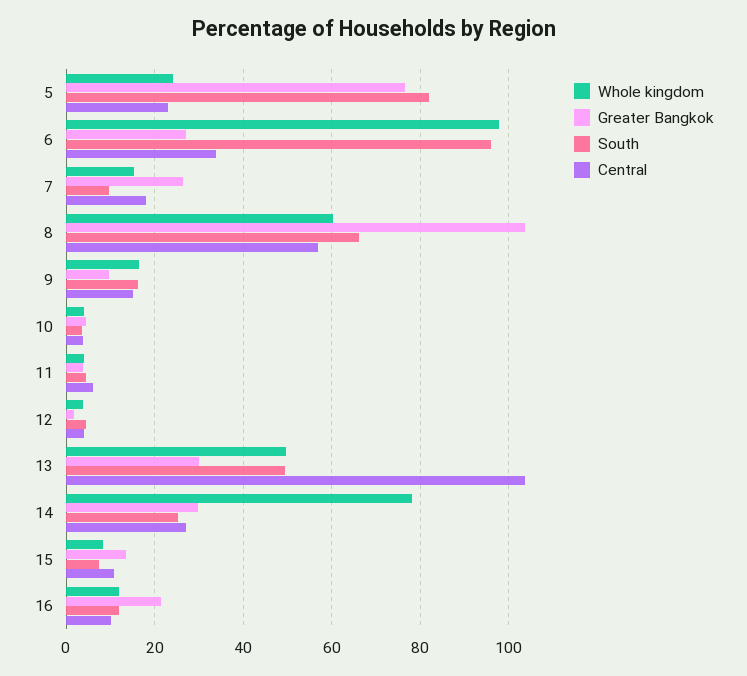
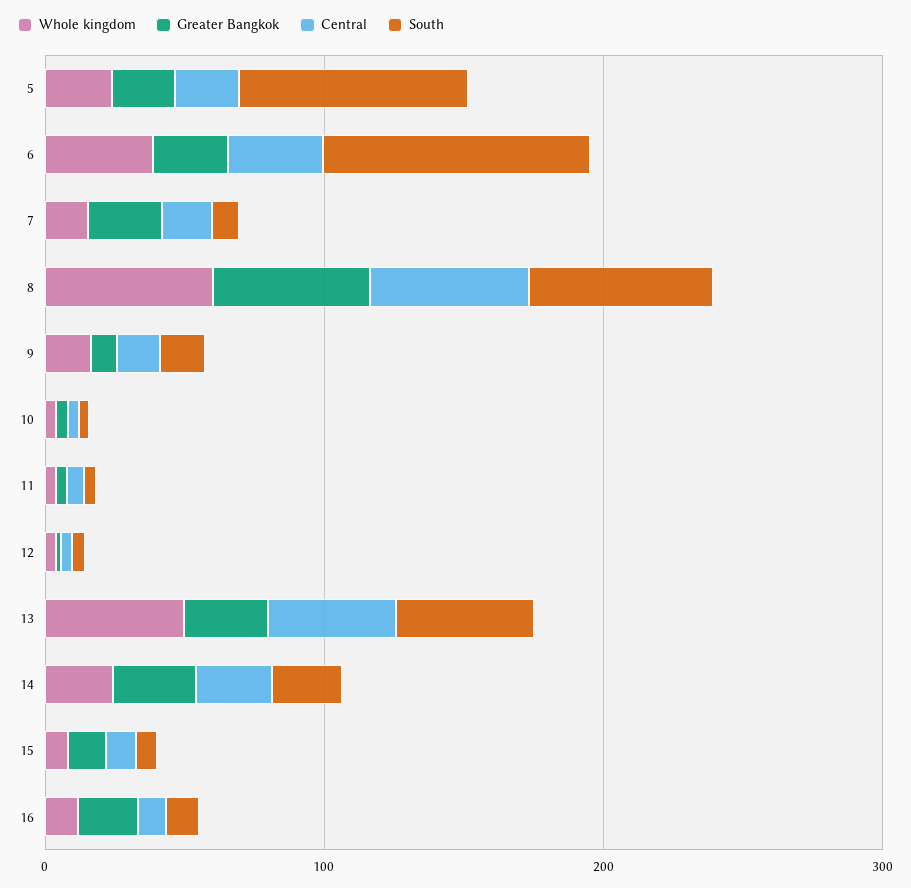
  {
    "Whole kingdom": {
      "5": 24,
-     "6": 98,
+     "6": 40,
      "7": 16,
      "8": 60,
      "9": 16,
      "10": 4,
      "11": 4,
      "12": 4,
      "13": 50,
-     "14": 78,
+     "14": 20,
      "15": 8,
      "16": 12
    },
    "Greater Bangkok": {
-     "5": 76,
+     "5": 20,
      "6": 28,
      "7": 26,
-     "8": 104,
+     "8": 60,
      "9": 10,
      "10": 4,
      "11": 4,
      "12": 2,
      "13": 30,
      "14": 30,
      "15": 14,
      "16": 22
    },
    "South": {
      "5": 82,
      "6": 96,
      "7": 10,
      "8": 66,
      "9": 16,
      "10": 4,
      "11": 4,
      "12": 4,
      "13": 50,
      "14": 26,
      "15": 8,
      "16": 12
    },
    "Central": {
      "5": 22,
      "6": 34,
      "7": 18,
      "8": 56,
      "9": 16,
      "10": 4,
      "11": 6,
      "12": 4,
-     "13": 104,
+     "13": 40,
      "14": 28,
      "15": 10,
      "16": 10
    }
  }

